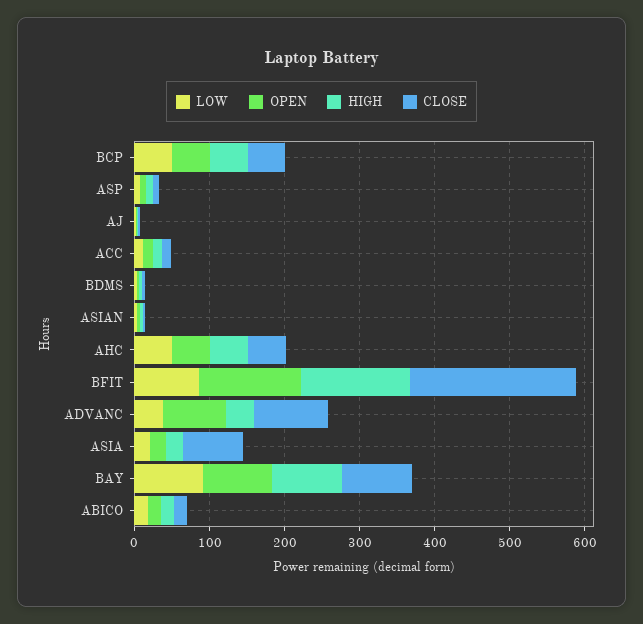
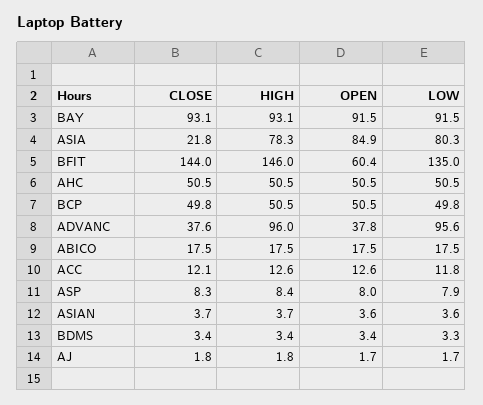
  {
    "LOW": {
      "BCP": 49.8,
      "ASP": 7.9,
      "AJ": 1.7,
      "ACC": 11.8,
      "BDMS": 3.3,
      "ASIAN": 3.6,
      "AHC": 50.5,
-     "BFIT": 80,
+     "BFIT": 135,
-     "ADVANC": 40,
+     "ADVANC": 95.6,
-     "ASIA": 20,
+     "ASIA": 80.3,
      "BAY": 91.5,
      "ABICO": 17.5
    },
    "OPEN": {
      "BCP": 50.5,
      "ASP": 8,
      "AJ": 1.7,
      "ACC": 12.6,
      "BDMS": 3.4,
      "ASIAN": 3.6,
      "AHC": 50.5,
-     "BFIT": 140,
+     "BFIT": 60.4,
-     "ADVANC": 80,
+     "ADVANC": 37.8,
-     "ASIA": 20,
+     "ASIA": 84.9,
      "BAY": 91.5,
      "ABICO": 17.5
    },
    "HIGH": {
      "BCP": 50.5,
      "ASP": 8.4,
      "AJ": 1.8,
      "ACC": 12.6,
      "BDMS": 3.4,
      "ASIAN": 3.7,
      "AHC": 50.5,
      "BFIT": 146,
-     "ADVANC": 40,
+     "ADVANC": 96,
-     "ASIA": 20,
+     "ASIA": 78.3,
      "BAY": 93.1,
      "ABICO": 17.5
    },
    "CLOSE": {
      "BCP": 49.8,
      "ASP": 8.3,
      "AJ": 1.8,
      "ACC": 12.1,
      "BDMS": 3.4,
      "ASIAN": 3.7,
      "AHC": 50.5,
-     "BFIT": 220,
+     "BFIT": 144,
-     "ADVANC": 100,
+     "ADVANC": 37.6,
-     "ASIA": 80,
+     "ASIA": 21.8,
      "BAY": 93.1,
      "ABICO": 17.5
    }
  }

